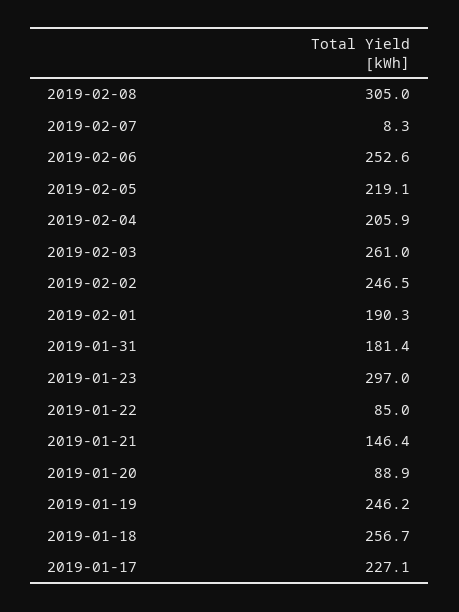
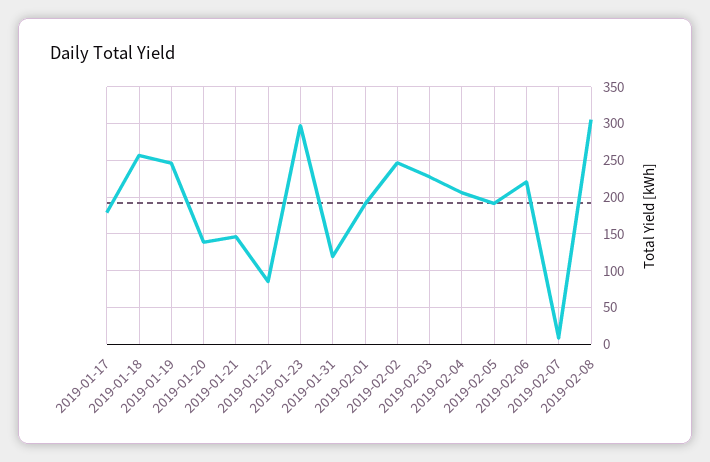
  {
    "2019-02-08": 305,
    "2019-02-07": 8.3,
-   "2019-02-06": 252.6,
+   "2019-02-06": 220,
-   "2019-02-05": 219.1,
+   "2019-02-05": 190,
    "2019-02-04": 205.9,
-   "2019-02-03": 261,
+   "2019-02-03": 230,
    "2019-02-02": 246.5,
    "2019-02-01": 190.3,
-   "2019-01-31": 181.4,
+   "2019-01-31": 120,
    "2019-01-23": 297,
    "2019-01-22": 85,
    "2019-01-21": 146.4,
-   "2019-01-20": 88.9,
+   "2019-01-20": 140,
    "2019-01-19": 246.2,
    "2019-01-18": 256.7,
-   "2019-01-17": 227.1
+   "2019-01-17": 180
  }

